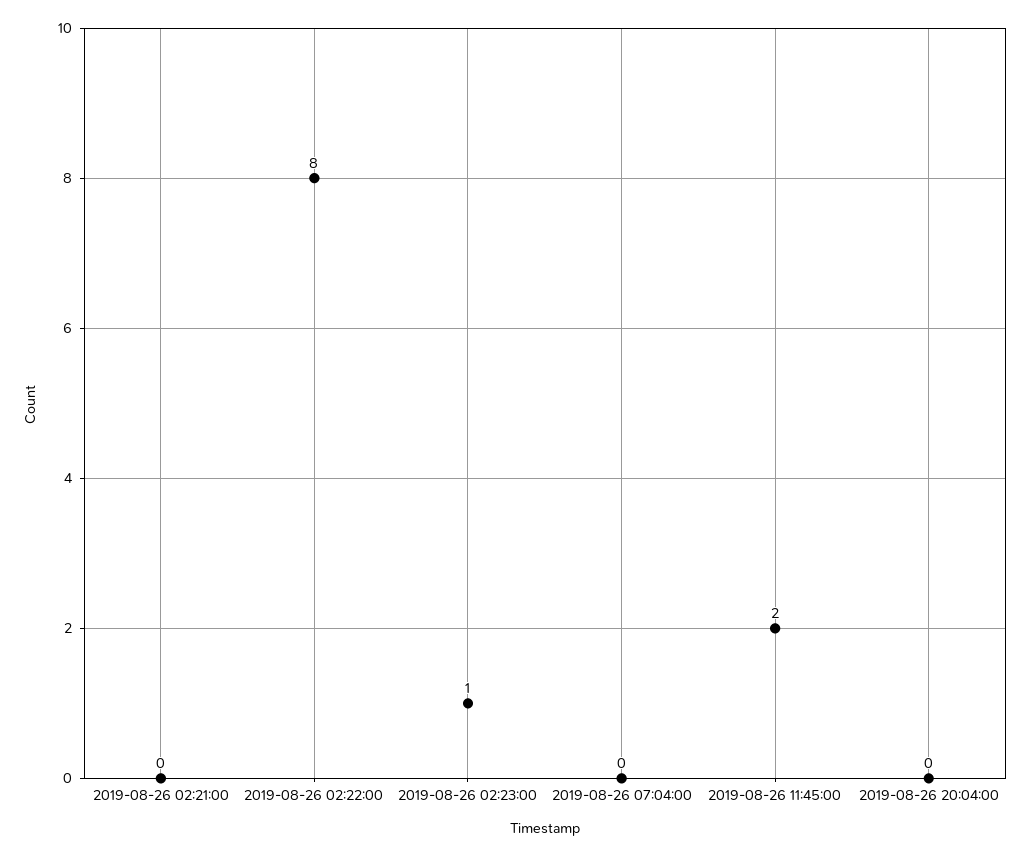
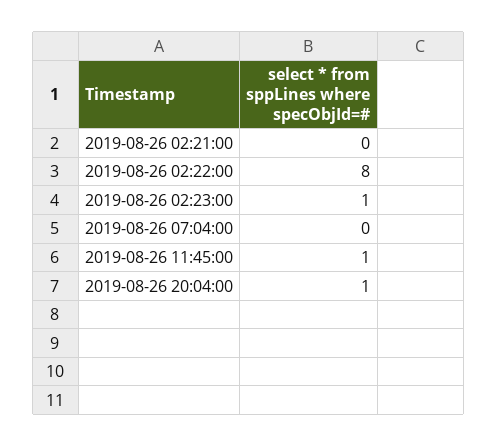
  {
    "2019-08-26 02:21:00": 0,
    "2019-08-26 02:22:00": 8,
    "2019-08-26 02:23:00": 1,
    "2019-08-26 07:04:00": 0,
-   "2019-08-26 11:45:00": 2,
+   "2019-08-26 11:45:00": 1,
-   "2019-08-26 20:04:00": 0
+   "2019-08-26 20:04:00": 1
  }

